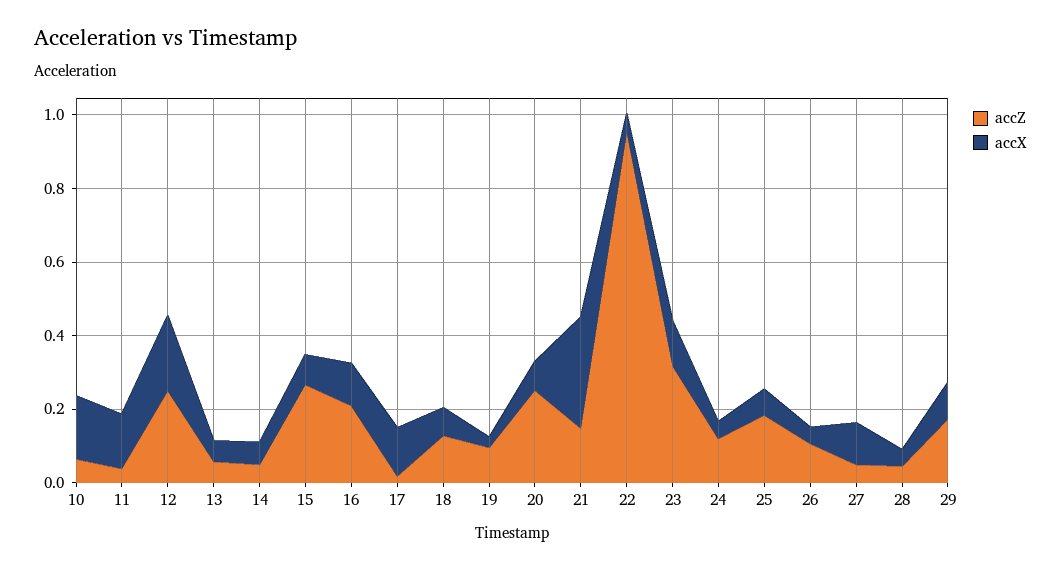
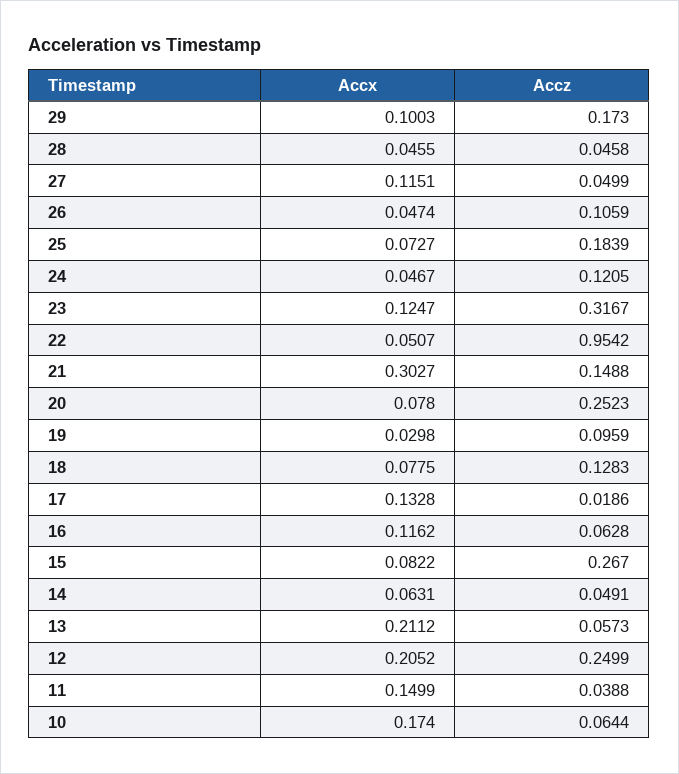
  {
    "accZ": {
      "10": 0.0644,
      "11": 0.0388,
      "12": 0.2499,
      "13": 0.0573,
      "14": 0.0491,
      "15": 0.267,
-     "16": 0.2,
+     "16": 0.0628,
      "17": 0.0186,
      "18": 0.1283,
      "19": 0.0959,
      "20": 0.2523,
      "21": 0.1488,
      "22": 0.9542,
      "23": 0.3167,
      "24": 0.1205,
      "25": 0.1839,
      "26": 0.1059,
      "27": 0.0499,
      "28": 0.0458,
      "29": 0.173
    },
    "accX": {
      "10": 0.174,
      "11": 0.1499,
      "12": 0.2052,
-     "13": 0.05,
+     "13": 0.2112,
      "14": 0.0631,
      "15": 0.0822,
      "16": 0.1162,
      "17": 0.1328,
      "18": 0.0775,
      "19": 0.0298,
      "20": 0.078,
      "21": 0.3027,
      "22": 0.0507,
      "23": 0.1247,
      "24": 0.0467,
      "25": 0.0727,
      "26": 0.0474,
      "27": 0.1151,
      "28": 0.0455,
      "29": 0.1003
    }
  }

